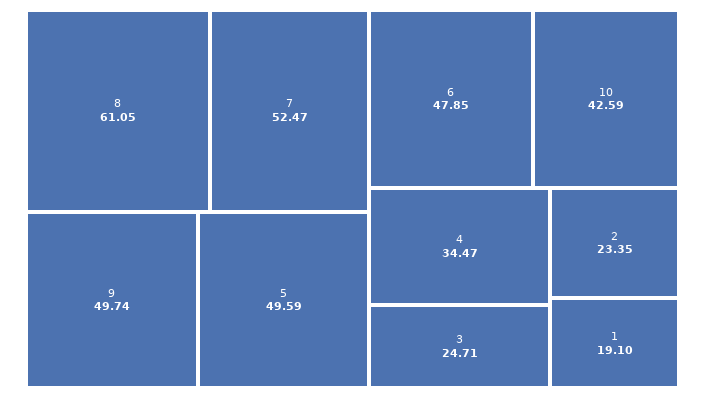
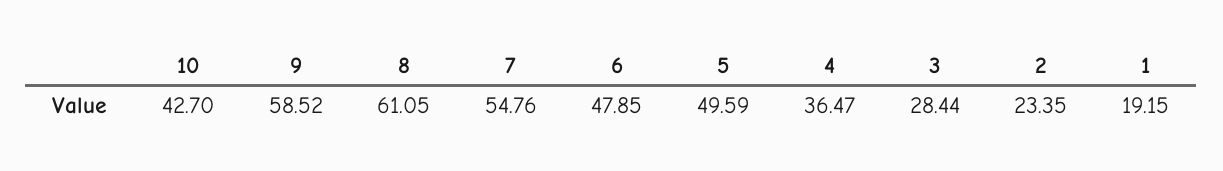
  {
    "8": 61.05,
-   "7": 52.47,
+   "7": 54.76,
-   "9": 49.74,
+   "9": 58.52,
    "5": 49.59,
    "6": 47.85,
-   "10": 42.59,
+   "10": 42.7,
-   "4": 34.47,
+   "4": 36.47,
-   "3": 24.71,
+   "3": 28.44,
    "2": 23.35,
-   "1": 19.1
+   "1": 19.15
  }

